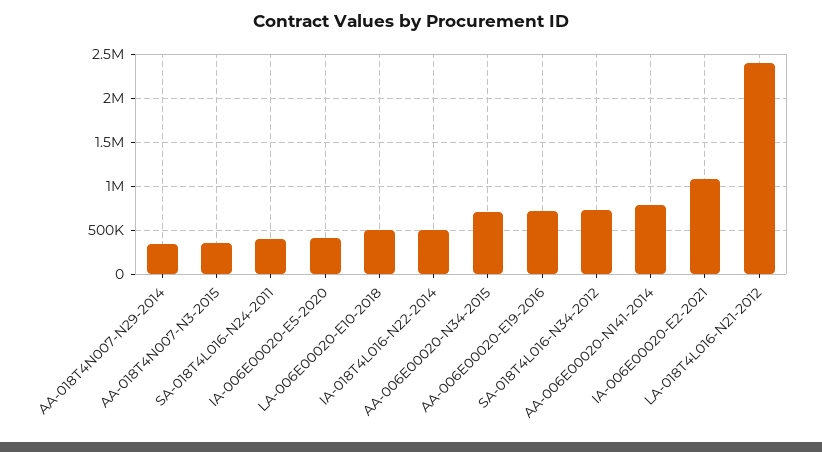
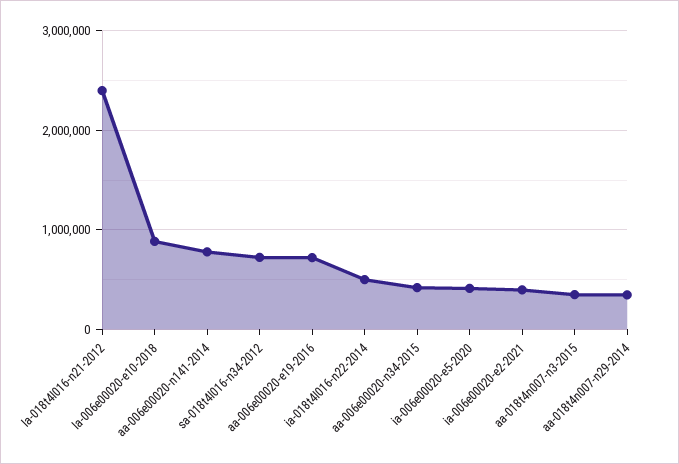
  {
    "AA-018T4N007-N29-2014": 300000,
    "AA-018T4N007-N3-2015": 400000,
-   "SA-018T4L016-N24-2011": 400000,
    "IA-006E00020-E5-2020": 400000,
-   "LA-006E00020-E10-2018": 500000,
+   "LA-006E00020-E10-2018": 900000,
    "IA-018T4L016-N22-2014": 500000,
-   "AA-006E00020-N34-2015": 700000,
+   "AA-006E00020-N34-2015": 400000,
    "AA-006E00020-E19-2016": 700000,
    "SA-018T4L016-N34-2012": 700000,
    "AA-006E00020-N141-2014": 800000,
-   "IA-006E00020-E2-2021": 1100000,
+   "IA-006E00020-E2-2021": 400000,
    "LA-018T4L016-N21-2012": 2400000
  }

